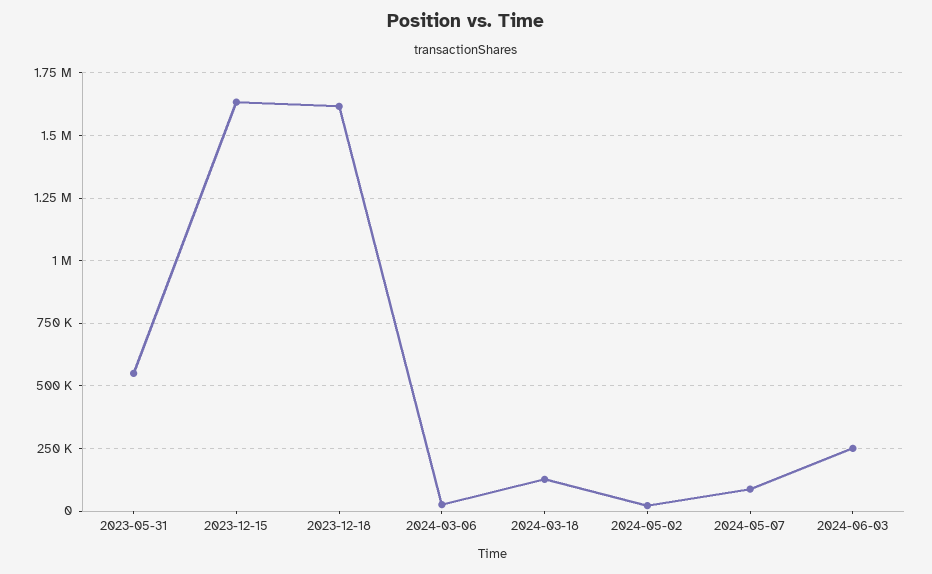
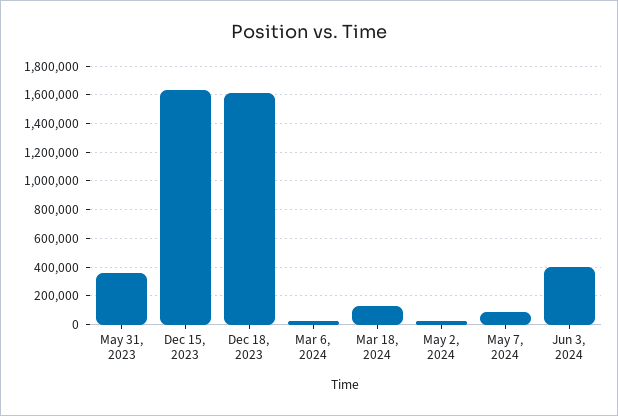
  {
-   "2023-05-31": 550000,
+   "2023-05-31": 350000,
    "2023-12-15": 1625000,
    "2023-12-18": 1625000,
    "2024-03-06": 25000,
    "2024-03-18": 125000,
    "2024-05-02": 25000,
    "2024-05-07": 100000,
-   "2024-06-03": 250000
+   "2024-06-03": 400000
  }

